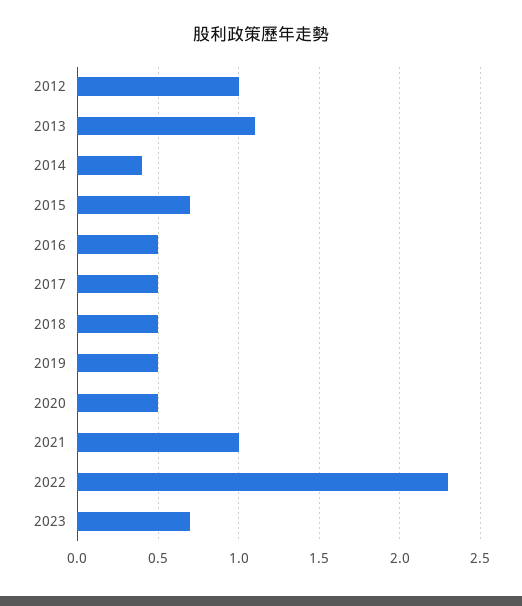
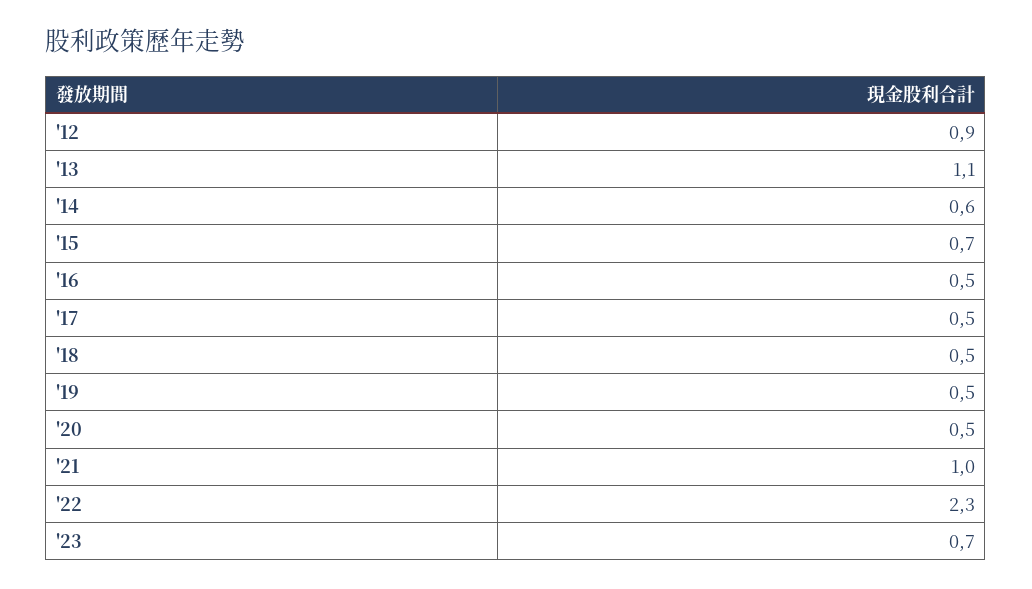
  {
-   "2012": 1,
+   "2012": 0.9,
    "2013": 1.1,
-   "2014": 0.4,
+   "2014": 0.6,
    "2015": 0.7,
    "2016": 0.5,
    "2017": 0.5,
    "2018": 0.5,
    "2019": 0.5,
    "2020": 0.5,
    "2021": 1,
    "2022": 2.3,
    "2023": 0.7
  }

